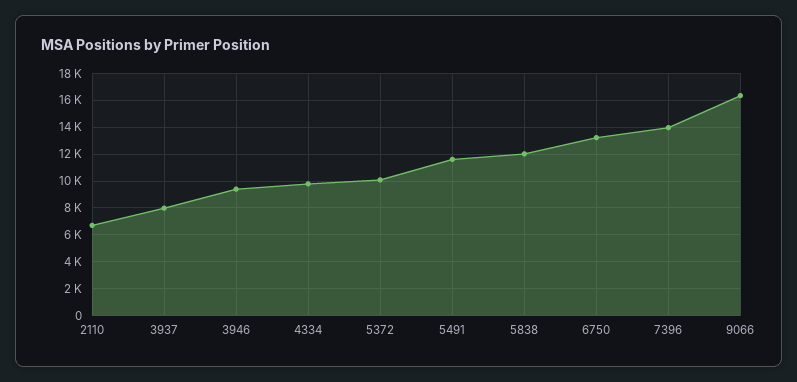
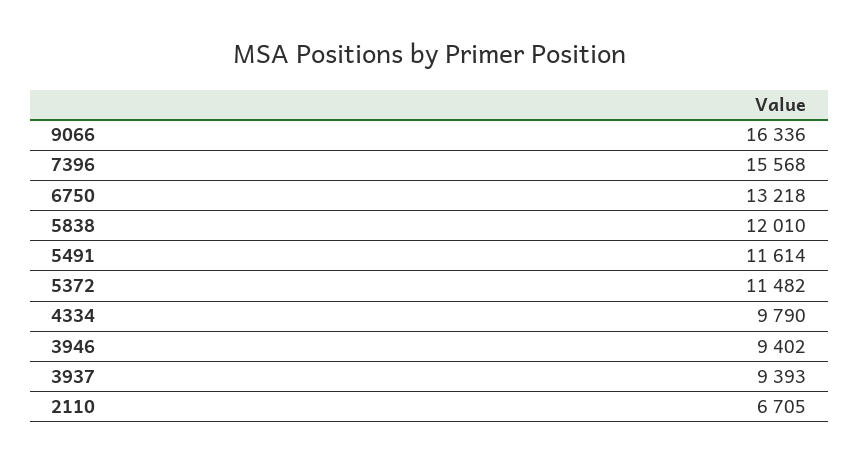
  {
    "2110": 6705,
-   "3937": 8000,
+   "3937": 9393,
    "3946": 9402,
    "4334": 9790,
-   "5372": 10000,
+   "5372": 11482,
    "5491": 11614,
    "5838": 12010,
    "6750": 13218,
-   "7396": 14000,
+   "7396": 15568,
    "9066": 16336
  }

